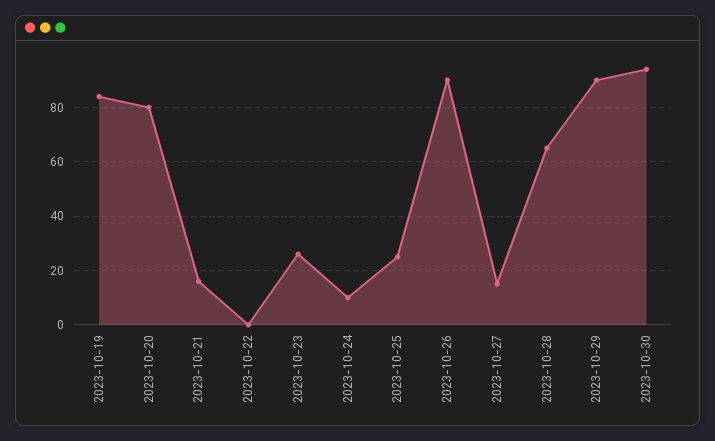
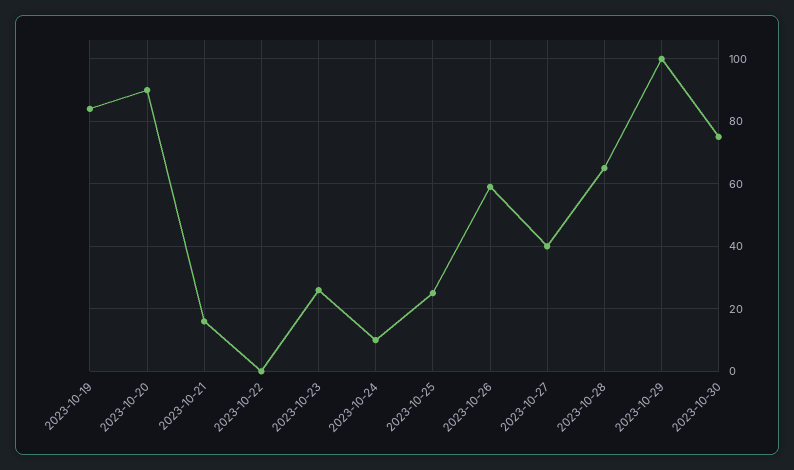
  {
    "2023-10-19": 85,
-   "2023-10-20": 80,
+   "2023-10-20": 90,
    "2023-10-21": 15,
    "2023-10-22": 0,
    "2023-10-23": 25,
    "2023-10-24": 10,
    "2023-10-25": 25,
-   "2023-10-26": 90,
+   "2023-10-26": 60,
-   "2023-10-27": 15,
+   "2023-10-27": 40,
    "2023-10-28": 65,
-   "2023-10-29": 90,
+   "2023-10-29": 100,
-   "2023-10-30": 95
+   "2023-10-30": 75
  }

